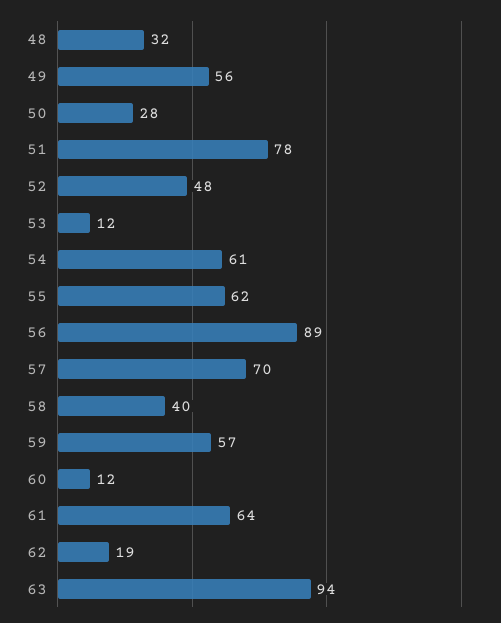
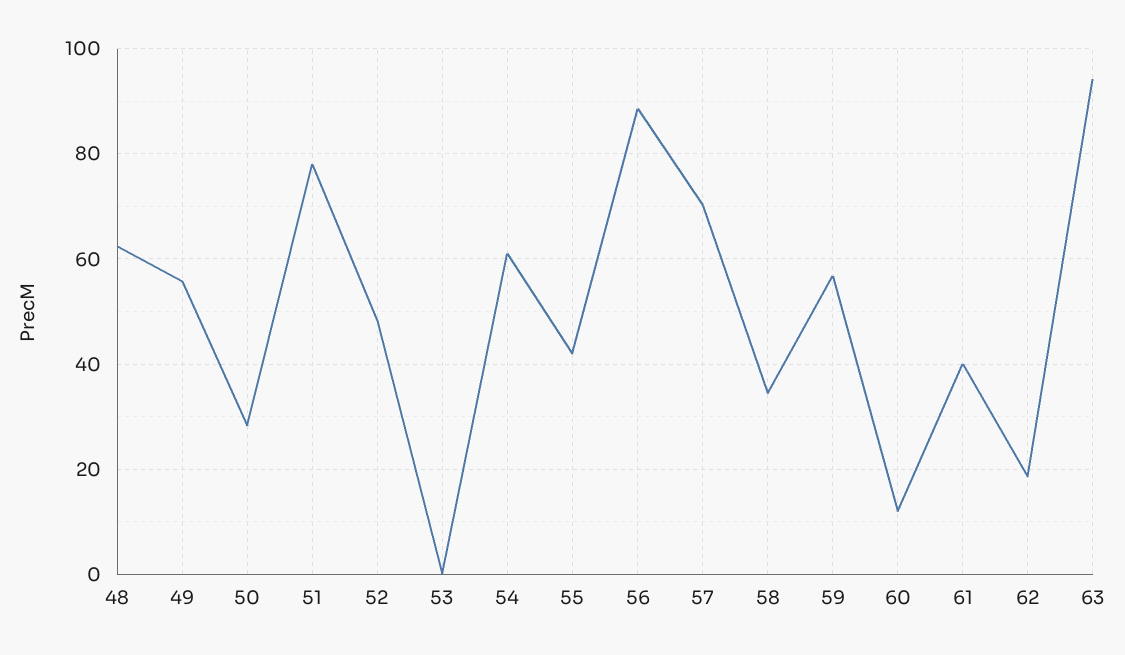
  {
-   "48": 32,
+   "48": 62,
    "49": 56,
    "50": 28,
    "51": 78,
    "52": 48,
-   "53": 12,
+   "53": 0,
    "54": 61,
-   "55": 62,
+   "55": 42,
    "56": 89,
    "57": 70,
-   "58": 40,
+   "58": 34,
    "59": 57,
    "60": 12,
-   "61": 64,
+   "61": 40,
    "62": 19,
    "63": 94
  }

